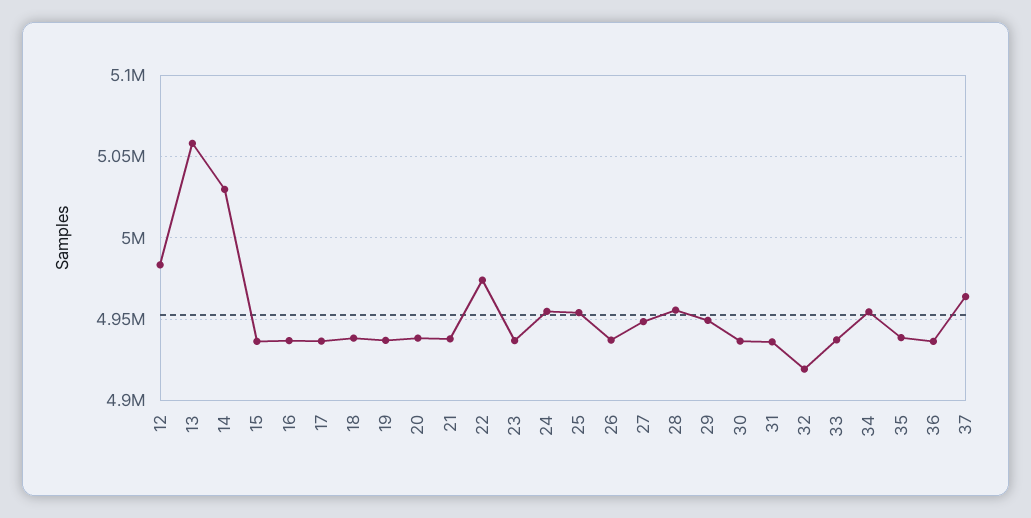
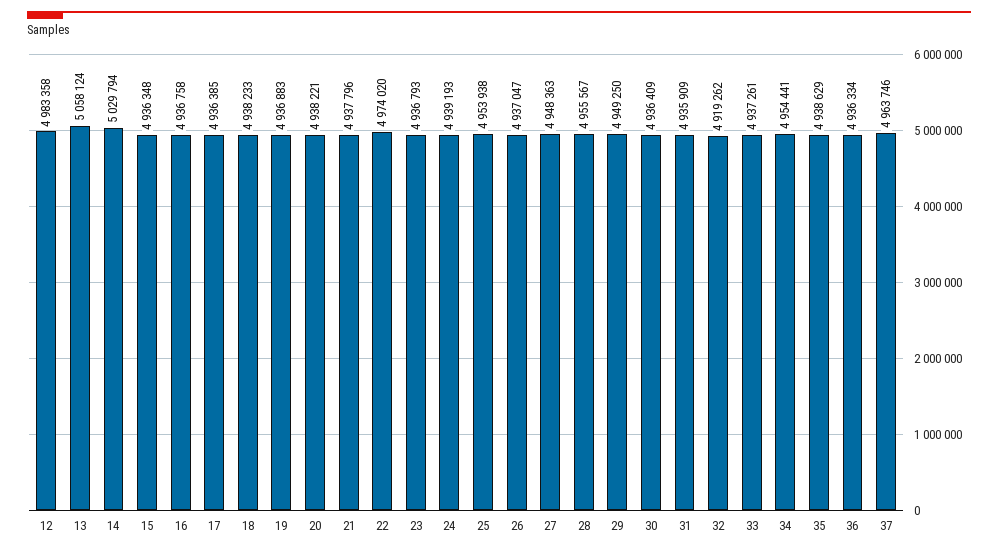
  {
    "12": 4983358,
    "13": 5058124,
    "14": 5029794,
    "15": 4936348,
    "16": 4936758,
    "17": 4936385,
    "18": 4938233,
    "19": 4936883,
    "20": 4938221,
    "21": 4937796,
    "22": 4974020,
    "23": 4936793,
-   "24": 4955000,
+   "24": 4939193,
    "25": 4953938,
    "26": 4937047,
    "27": 4948363,
    "28": 4955567,
    "29": 4949250,
    "30": 4936409,
    "31": 4935909,
    "32": 4919262,
    "33": 4937261,
    "34": 4954441,
    "35": 4938629,
    "36": 4936334,
    "37": 4963746
  }

